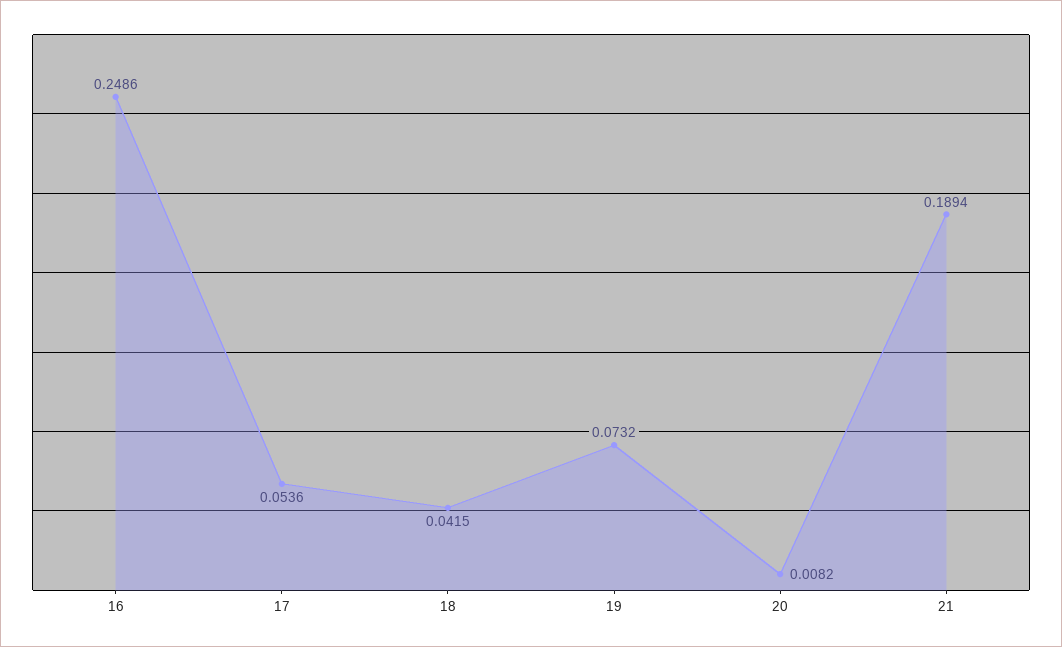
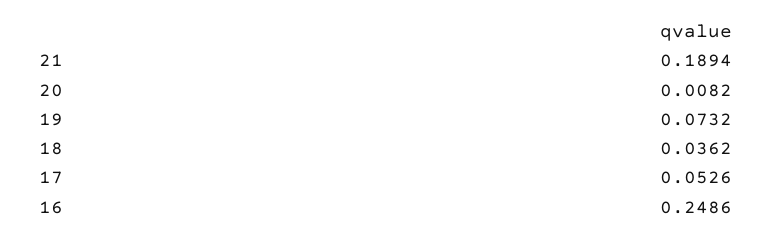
  {
    "16": 0.2486,
-   "17": 0.0536,
+   "17": 0.0526,
-   "18": 0.0415,
+   "18": 0.0362,
    "19": 0.0732,
    "20": 0.0082,
    "21": 0.1894
  }

